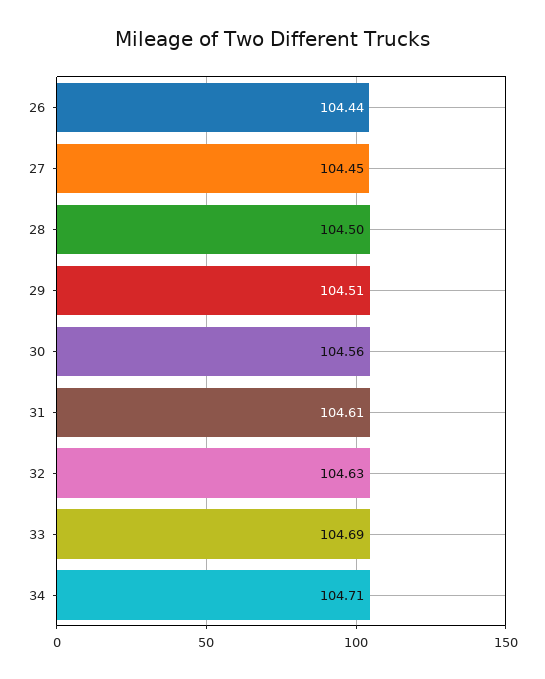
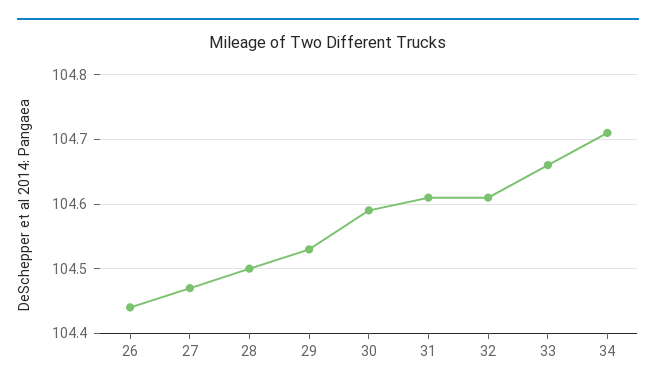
  {
    "26": 104.44,
-   "27": 104.45,
+   "27": 104.47,
    "28": 104.5,
-   "29": 104.51,
+   "29": 104.53,
-   "30": 104.56,
+   "30": 104.59,
    "31": 104.61,
-   "32": 104.63,
+   "32": 104.61,
-   "33": 104.69,
+   "33": 104.66,
    "34": 104.71
  }

